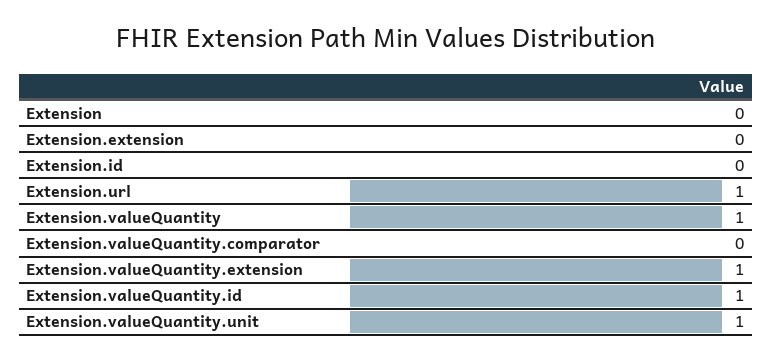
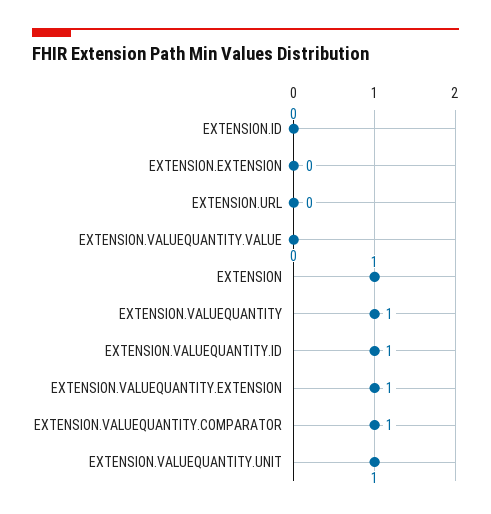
  {
-   "Extension": 0,
+   "Extension": 1,
    "Extension.extension": 0,
    "Extension.id": 0,
-   "Extension.url": 1,
+   "Extension.url": 0,
    "Extension.valueQuantity": 1,
-   "Extension.valueQuantity.comparator": 0,
+   "Extension.valueQuantity.comparator": 1,
    "Extension.valueQuantity.extension": 1,
    "Extension.valueQuantity.id": 1,
-   "Extension.valueQuantity.unit": 1
+   "Extension.valueQuantity.unit": 1,
+   "EXTENSION.VALUEQUANTITY.VALUE": 0
  }

